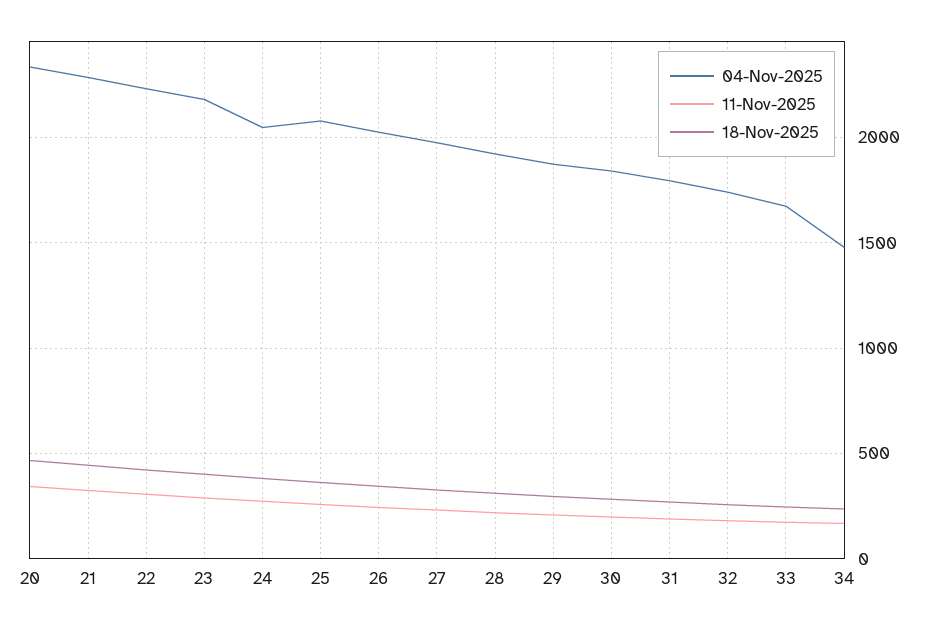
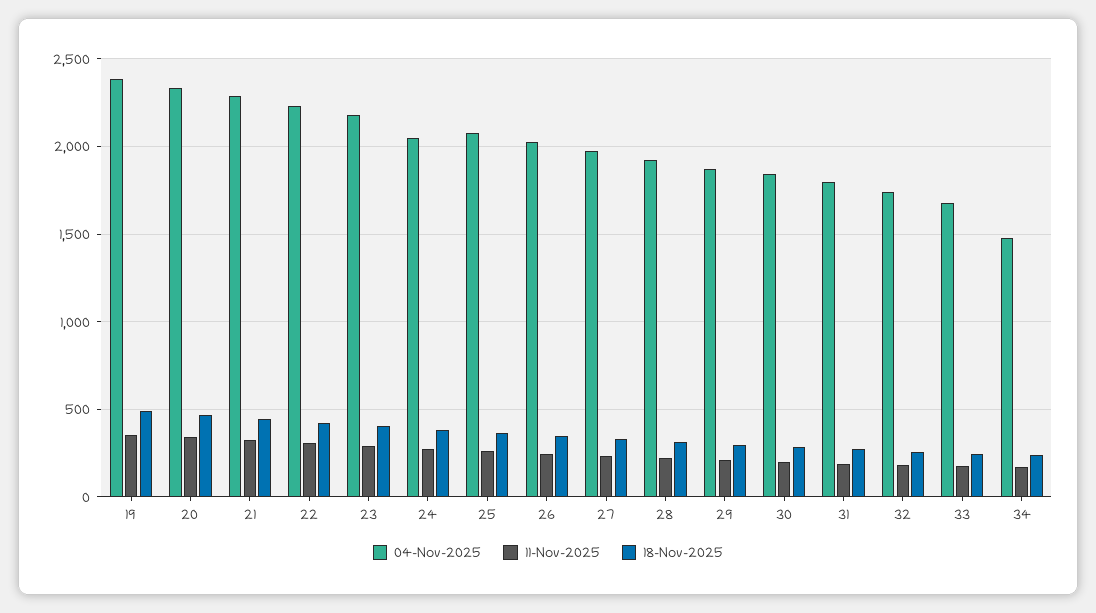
  {
    "04-Nov-2025": {
      "20": 2350,
      "21": 2300,
      "22": 2250,
      "23": 2200,
      "24": 2050,
      "25": 2100,
      "26": 2050,
      "27": 2000,
      "28": 1900,
      "29": 1850,
      "30": 1850,
      "31": 1800,
      "32": 1750,
      "33": 1650,
-     "34": 1500
+     "34": 1500,
+     "19": 2400
    },
    "11-Nov-2025": {
      "20": 350,
      "21": 350,
      "22": 300,
      "23": 300,
      "24": 250,
      "25": 250,
      "26": 250,
      "27": 250,
      "28": 200,
      "29": 200,
      "30": 200,
      "31": 200,
      "32": 200,
      "33": 200,
-     "34": 150
+     "34": 150,
+     "19": 350
    },
    "18-Nov-2025": {
      "20": 450,
      "21": 450,
      "22": 400,
      "23": 400,
      "24": 400,
      "25": 350,
      "26": 350,
      "27": 350,
      "28": 300,
      "29": 300,
      "30": 300,
      "31": 250,
      "32": 250,
      "33": 250,
-     "34": 250
+     "34": 250,
+     "19": 500
    }
  }

